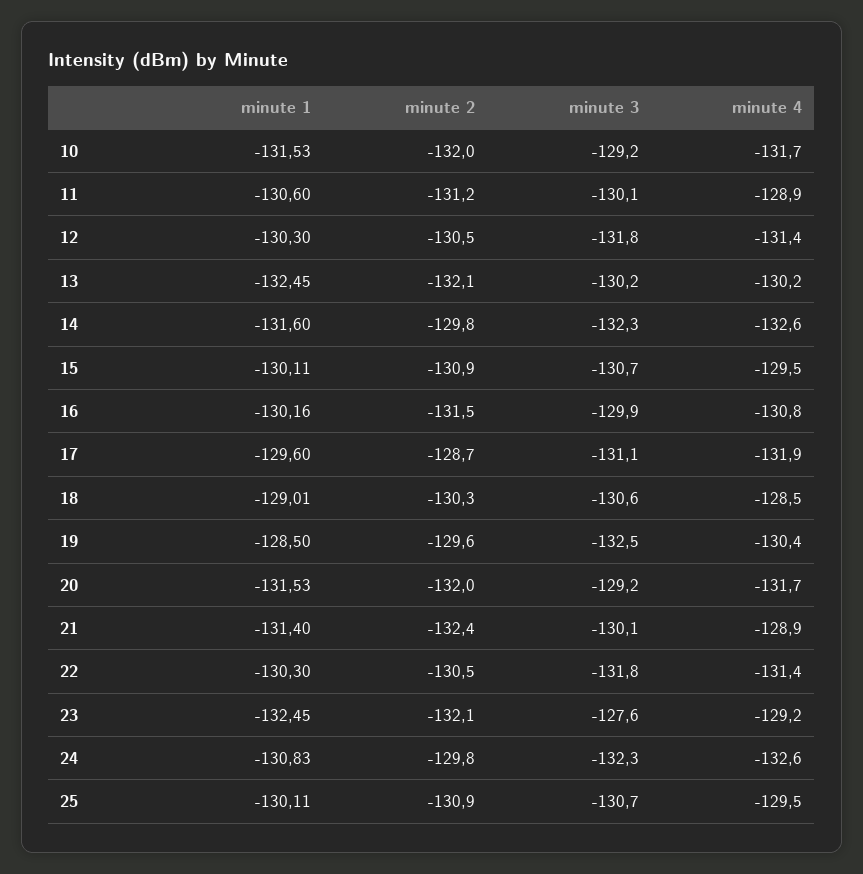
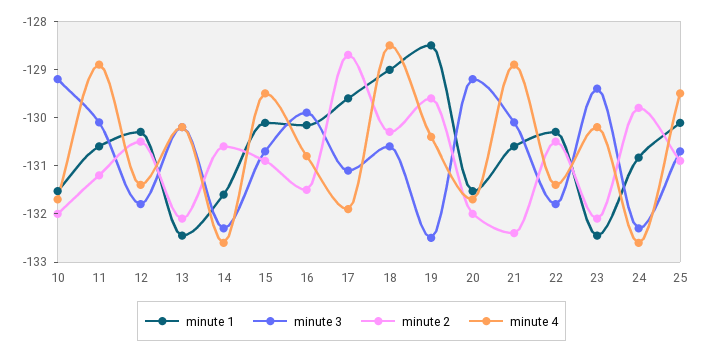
  {
    "minute 1": {
      "10": -131.53,
      "11": -130.6,
      "12": -130.3,
      "13": -132.45,
      "14": -131.6,
      "15": -130.11,
      "16": -130.16,
      "17": -129.6,
      "18": -129.01,
      "19": -128.5,
      "20": -131.53,
-     "21": -131.4,
+     "21": -130.6,
      "22": -130.3,
      "23": -132.45,
      "24": -130.83,
      "25": -130.11
    },
    "minute 2": {
      "10": -132,
      "11": -131.2,
      "12": -130.5,
      "13": -132.1,
-     "14": -129.8,
+     "14": -130.6,
      "15": -130.9,
      "16": -131.5,
      "17": -128.7,
      "18": -130.3,
      "19": -129.6,
      "20": -132,
      "21": -132.4,
      "22": -130.5,
      "23": -132.1,
      "24": -129.8,
      "25": -130.9
    },
    "minute 3": {
      "10": -129.2,
      "11": -130.1,
      "12": -131.8,
      "13": -130.2,
      "14": -132.3,
      "15": -130.7,
      "16": -129.9,
      "17": -131.1,
      "18": -130.6,
      "19": -132.5,
      "20": -129.2,
      "21": -130.1,
      "22": -131.8,
-     "23": -127.6,
+     "23": -129.4,
      "24": -132.3,
      "25": -130.7
    },
    "minute 4": {
      "10": -131.7,
      "11": -128.9,
      "12": -131.4,
      "13": -130.2,
      "14": -132.6,
      "15": -129.5,
      "16": -130.8,
      "17": -131.9,
      "18": -128.5,
      "19": -130.4,
      "20": -131.7,
      "21": -128.9,
      "22": -131.4,
-     "23": -129.2,
+     "23": -130.2,
      "24": -132.6,
      "25": -129.5
    }
  }

